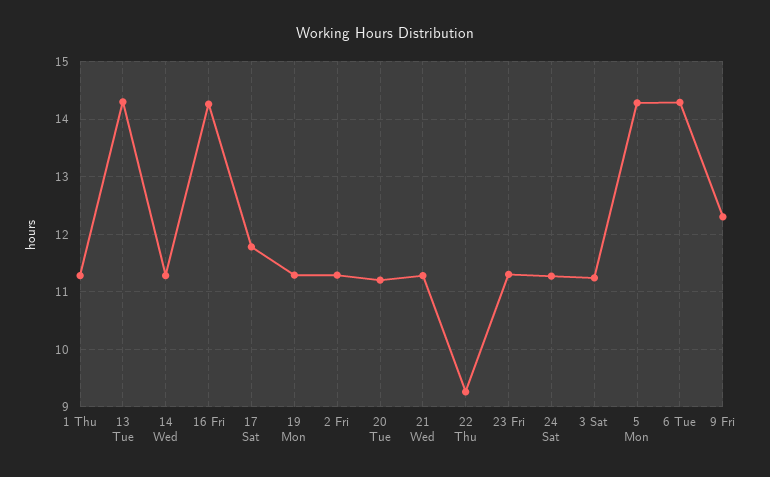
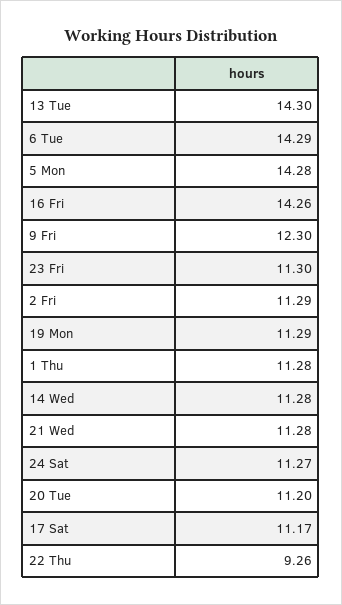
  {
    "1 Thu": 11.28,
    "13 Tue": 14.3,
    "14 Wed": 11.28,
    "16 Fri": 14.26,
-   "17 Sat": 11.8,
+   "17 Sat": 11.17,
    "19 Mon": 11.29,
    "2 Fri": 11.29,
    "20 Tue": 11.2,
    "21 Wed": 11.28,
    "22 Thu": 9.26,
    "23 Fri": 11.3,
    "24 Sat": 11.27,
-   "3 Sat": 11.2,
    "5 Mon": 14.28,
    "6 Tue": 14.29,
    "9 Fri": 12.3
  }

